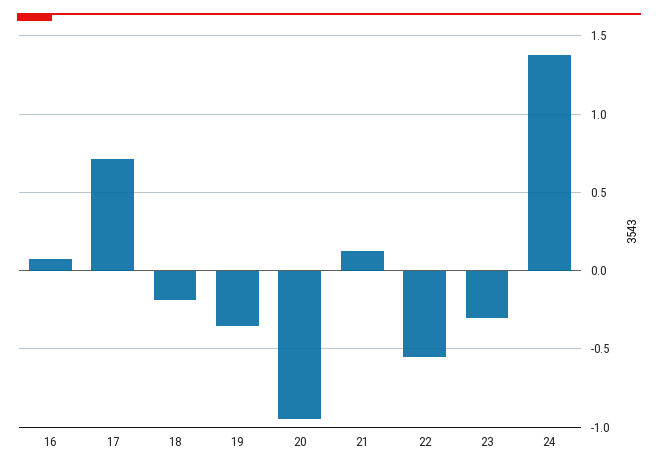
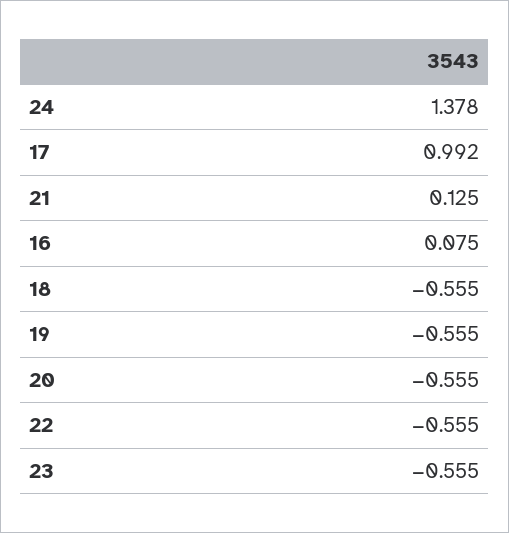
  {
    "16": 0.075,
-   "17": 0.7,
+   "17": 0.992,
-   "18": -0.2,
+   "18": -0.555,
-   "19": -0.35,
+   "19": -0.555,
-   "20": -0.95,
+   "20": -0.555,
    "21": 0.125,
    "22": -0.555,
-   "23": -0.3,
+   "23": -0.555,
    "24": 1.378
  }

